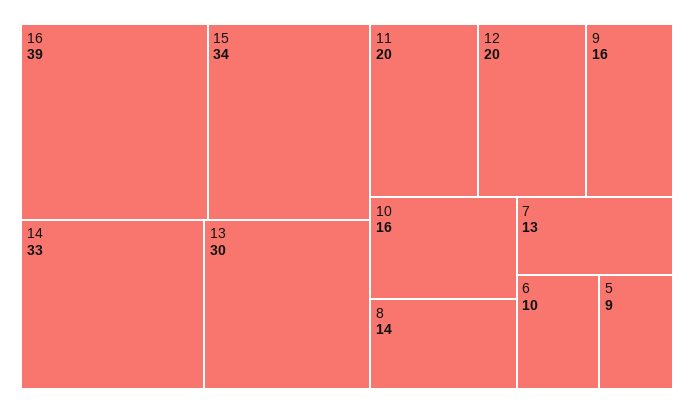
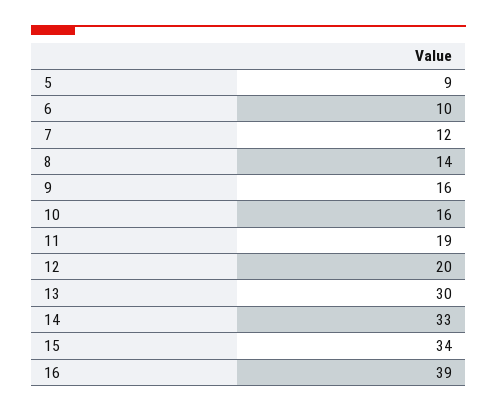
  {
    "16": 39,
    "15": 34,
    "14": 33,
    "13": 30,
-   "11": 20,
+   "11": 19,
    "12": 20,
    "9": 16,
    "10": 16,
    "8": 14,
-   "7": 13,
+   "7": 12,
    "6": 10,
    "5": 9
  }

